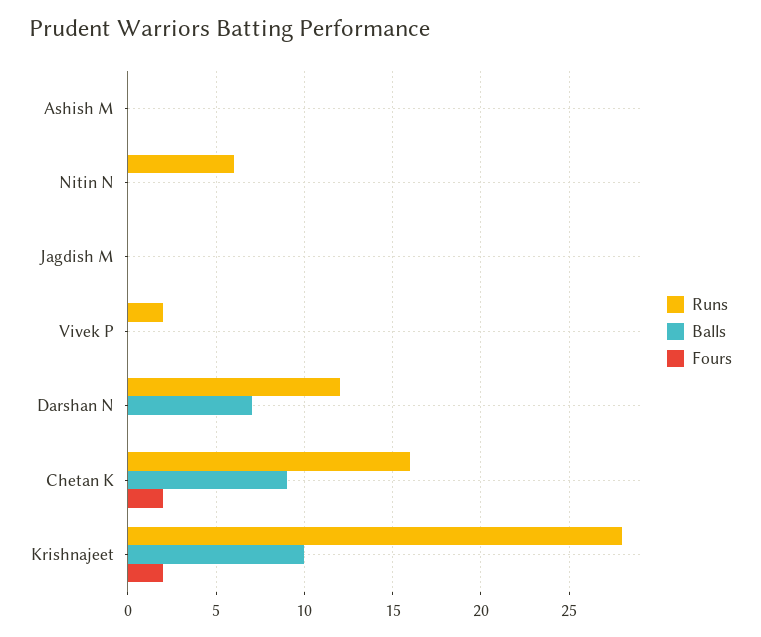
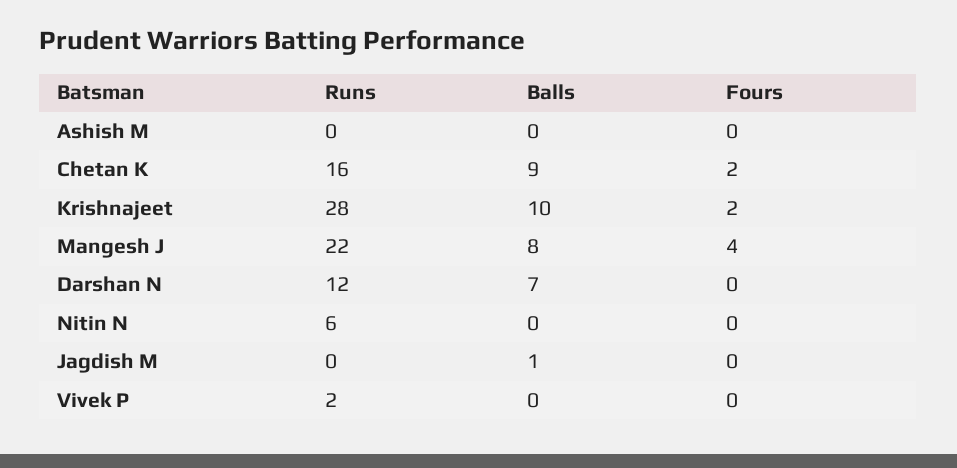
  {
    "Runs": {
      "Ashish M": 0,
      "Nitin N": 6,
      "Jagdish M": 0,
      "Vivek P": 2,
      "Darshan N": 12,
      "Chetan K": 16,
-     "Krishnajeet": 28
+     "Krishnajeet": 28,
+     "Mangesh J": 22
    },
    "Balls": {
      "Ashish M": 0,
      "Nitin N": 0,
-     "Jagdish M": 0,
+     "Jagdish M": 1,
      "Vivek P": 0,
      "Darshan N": 7,
      "Chetan K": 9,
-     "Krishnajeet": 10
+     "Krishnajeet": 10,
+     "Mangesh J": 8
    },
    "Fours": {
      "Ashish M": 0,
      "Nitin N": 0,
      "Jagdish M": 0,
      "Vivek P": 0,
      "Darshan N": 0,
      "Chetan K": 2,
-     "Krishnajeet": 2
+     "Krishnajeet": 2,
+     "Mangesh J": 4
    }
  }

